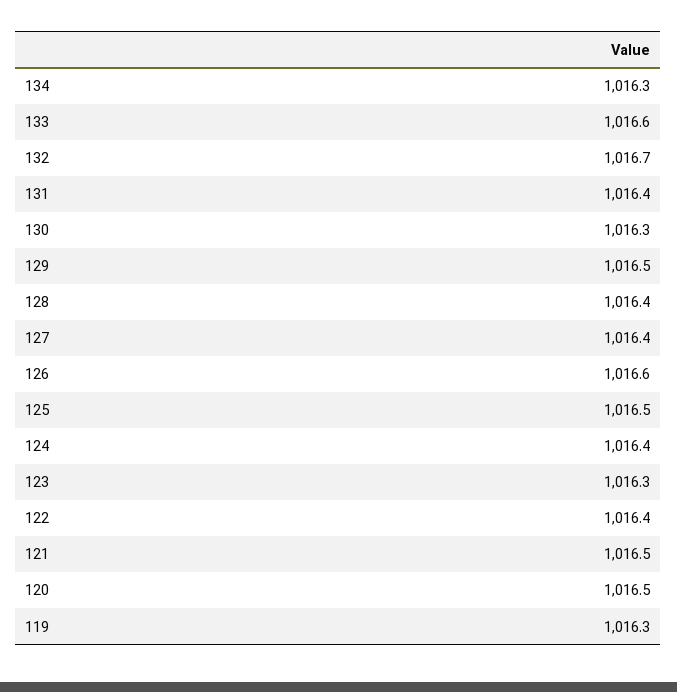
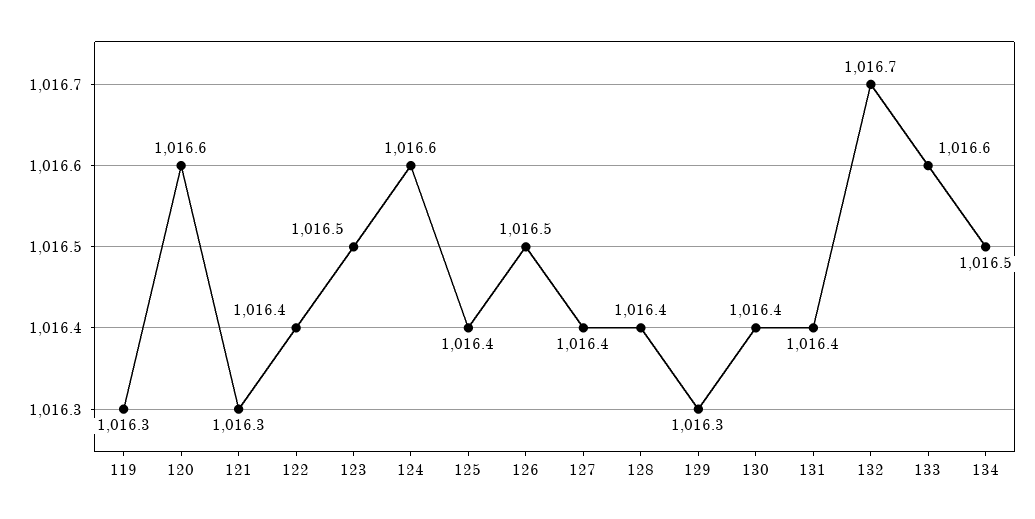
  {
-   "134": 1016.3,
+   "134": 1016.5,
    "133": 1016.6,
    "132": 1016.7,
    "131": 1016.4,
-   "130": 1016.3,
+   "130": 1016.4,
-   "129": 1016.5,
+   "129": 1016.3,
    "128": 1016.4,
    "127": 1016.4,
-   "126": 1016.6,
+   "126": 1016.5,
-   "125": 1016.5,
+   "125": 1016.4,
-   "124": 1016.4,
+   "124": 1016.6,
-   "123": 1016.3,
+   "123": 1016.5,
    "122": 1016.4,
-   "121": 1016.5,
+   "121": 1016.3,
-   "120": 1016.5,
+   "120": 1016.6,
    "119": 1016.3
  }

